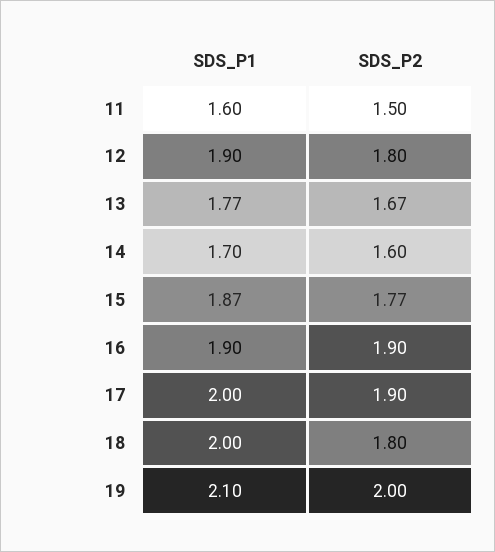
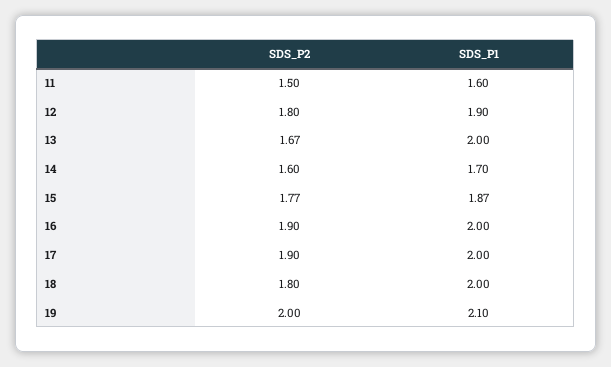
  {
    "SDS_P1": {
      "11": 1.6,
      "12": 1.9,
-     "13": 1.77,
+     "13": 2,
      "14": 1.7,
      "15": 1.87,
-     "16": 1.9,
+     "16": 2,
      "17": 2,
      "18": 2,
      "19": 2.1
    },
    "SDS_P2": {
      "11": 1.5,
      "12": 1.8,
      "13": 1.67,
      "14": 1.6,
      "15": 1.77,
      "16": 1.9,
      "17": 1.9,
      "18": 1.8,
      "19": 2
    }
  }

